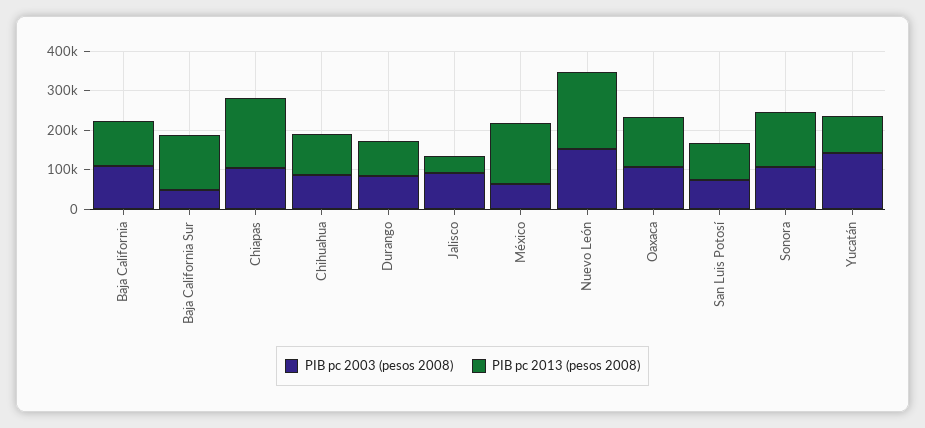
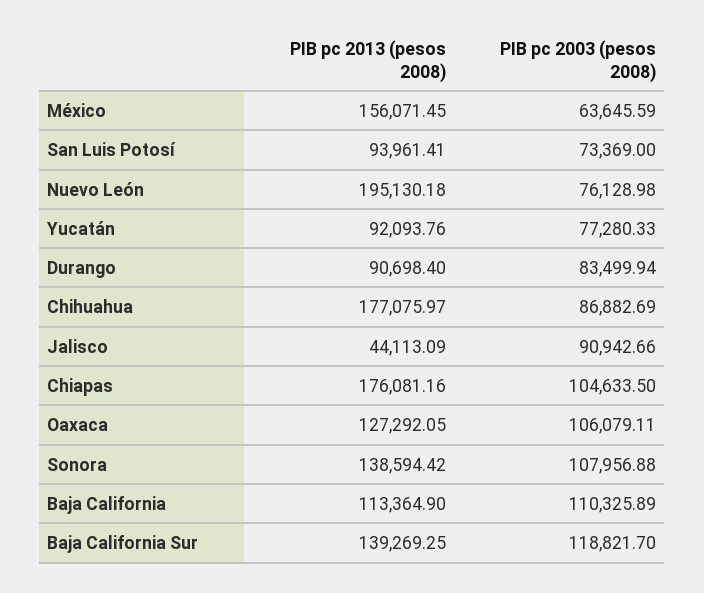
  {
    "PIB pc 2003 (pesos 2008)": {
      "Baja California": 110325.89,
-     "Baja California Sur": 50000,
+     "Baja California Sur": 118821.7,
      "Chiapas": 104633.5,
      "Chihuahua": 86882.69,
      "Durango": 83499.94,
      "Jalisco": 90942.66,
      "México": 63645.59,
-     "Nuevo León": 150000,
+     "Nuevo León": 76128.98,
      "Oaxaca": 106079.11,
      "San Luis Potosí": 73369,
      "Sonora": 107956.88,
-     "Yucatán": 150000
+     "Yucatán": 77280.33
    },
    "PIB pc 2013 (pesos 2008)": {
      "Baja California": 113364.9,
      "Baja California Sur": 139269.25,
      "Chiapas": 176081.16,
-     "Chihuahua": 100000,
+     "Chihuahua": 177075.97,
      "Durango": 90698.4,
      "Jalisco": 44113.09,
      "México": 156071.45,
      "Nuevo León": 195130.18,
      "Oaxaca": 127292.05,
      "San Luis Potosí": 93961.41,
      "Sonora": 138594.42,
      "Yucatán": 92093.76
    }
  }

